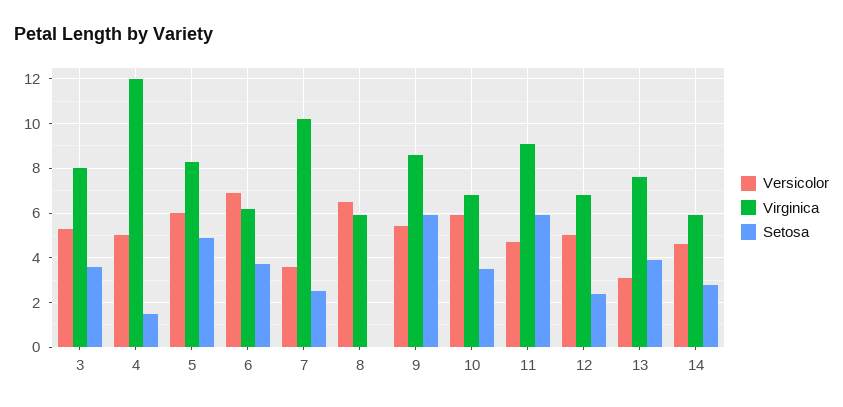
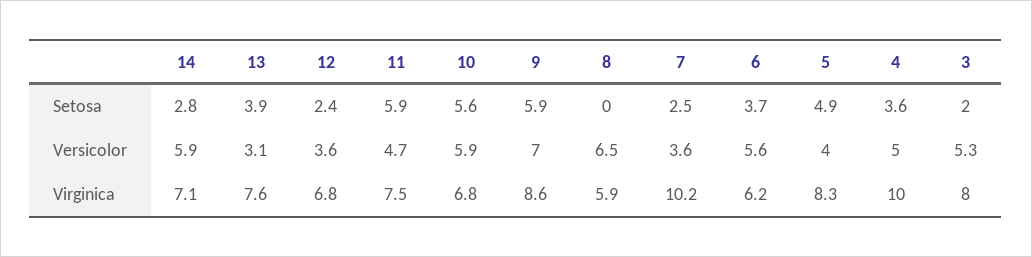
  {
    "Versicolor": {
      "3": 5.3,
      "4": 5,
-     "5": 6,
+     "5": 4,
-     "6": 7,
+     "6": 5.6,
      "7": 3.6,
      "8": 6.5,
-     "9": 5.5,
+     "9": 7,
      "10": 5.9,
      "11": 4.7,
-     "12": 5,
+     "12": 3.6,
      "13": 3.1,
-     "14": 4.5
+     "14": 5.9
    },
    "Virginica": {
      "3": 8,
-     "4": 12,
+     "4": 10,
      "5": 8.3,
      "6": 6.2,
      "7": 10.2,
      "8": 5.9,
      "9": 8.6,
      "10": 6.8,
-     "11": 9,
+     "11": 7.5,
      "12": 6.8,
      "13": 7.6,
-     "14": 6
+     "14": 7.1
    },
    "Setosa": {
-     "3": 3.5,
+     "3": 2,
-     "4": 1.5,
+     "4": 3.6,
      "5": 4.9,
      "6": 3.7,
      "7": 2.5,
      "8": 0,
      "9": 5.9,
-     "10": 3.5,
+     "10": 5.6,
      "11": 5.9,
      "12": 2.4,
      "13": 3.9,
      "14": 2.8
    }
  }

